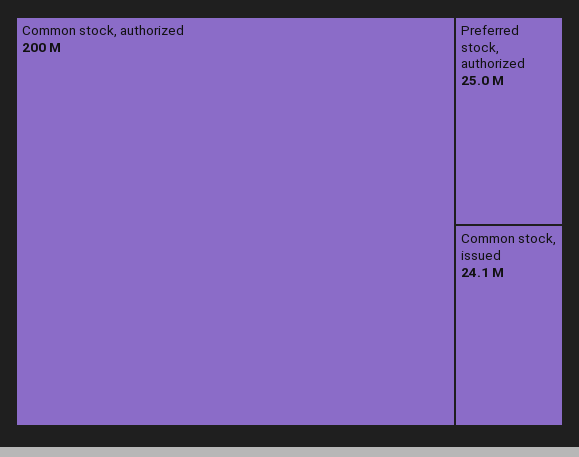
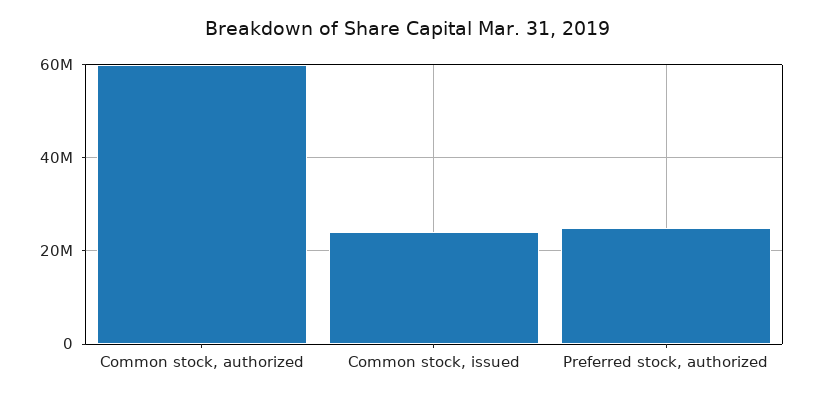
  {
-   "Common stock, authorized": 200000000,
+   "Common stock, authorized": 60000000,
    "Preferred stock, authorized": 25000000,
    "Common stock, issued": 24100000
  }

